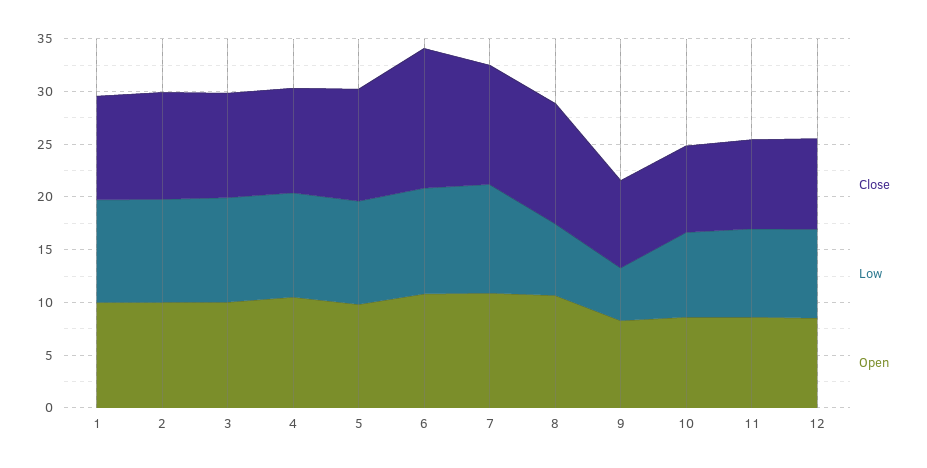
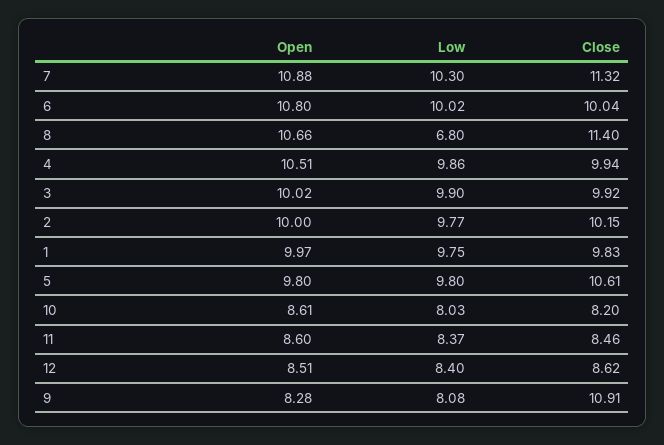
  {
    "Close": {
      "1": 9.83,
      "2": 10.15,
      "3": 9.92,
      "4": 9.94,
      "5": 10.61,
-     "6": 13,
+     "6": 10.04,
      "7": 11.32,
      "8": 11.4,
-     "9": 8,
+     "9": 10.91,
      "10": 8.2,
      "11": 8.46,
      "12": 8.62
    },
    "Low": {
      "1": 9.75,
      "2": 9.77,
      "3": 9.9,
      "4": 9.86,
      "5": 9.8,
      "6": 10.02,
      "7": 10.3,
      "8": 6.8,
-     "9": 5,
+     "9": 8.08,
      "10": 8.03,
      "11": 8.37,
      "12": 8.4
    },
    "Open": {
      "1": 9.97,
      "2": 10,
      "3": 10.02,
      "4": 10.51,
      "5": 9.8,
      "6": 10.8,
      "7": 10.88,
      "8": 10.66,
      "9": 8.28,
      "10": 8.61,
      "11": 8.6,
      "12": 8.51
    }
  }

